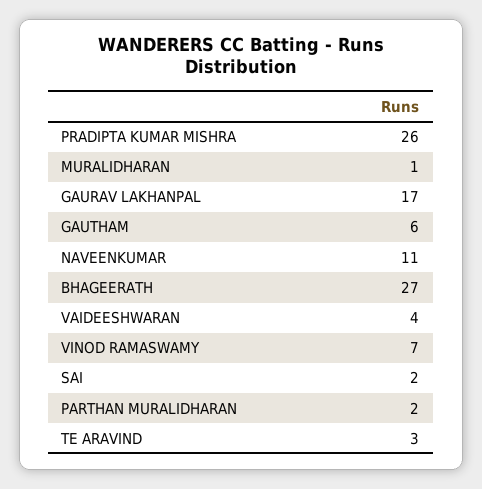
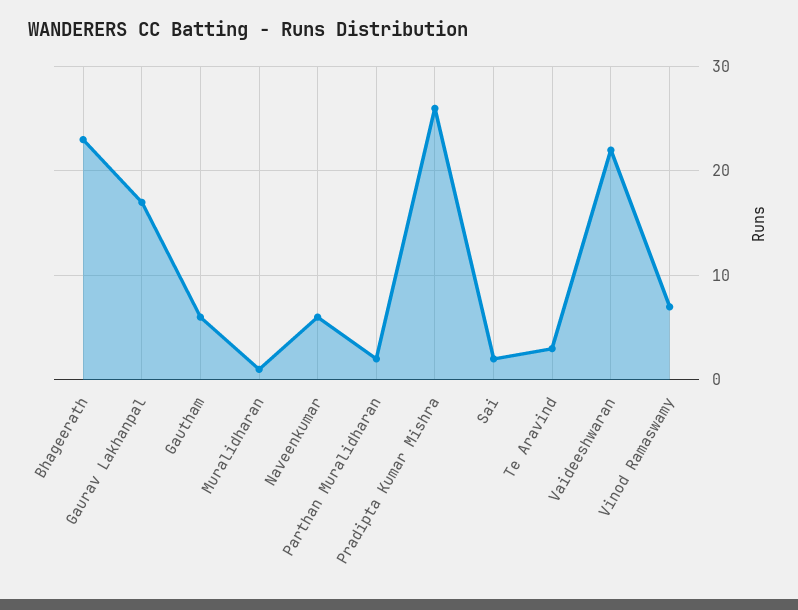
  {
    "PRADIPTA KUMAR MISHRA": 26,
    "MURALIDHARAN": 1,
    "GAURAV LAKHANPAL": 17,
    "GAUTHAM": 6,
-   "NAVEENKUMAR": 11,
+   "NAVEENKUMAR": 6,
-   "BHAGEERATH": 27,
+   "BHAGEERATH": 23,
-   "VAIDEESHWARAN": 4,
+   "VAIDEESHWARAN": 22,
    "VINOD RAMASWAMY": 7,
    "SAI": 2,
    "PARTHAN MURALIDHARAN": 2,
    "TE ARAVIND": 3
  }

